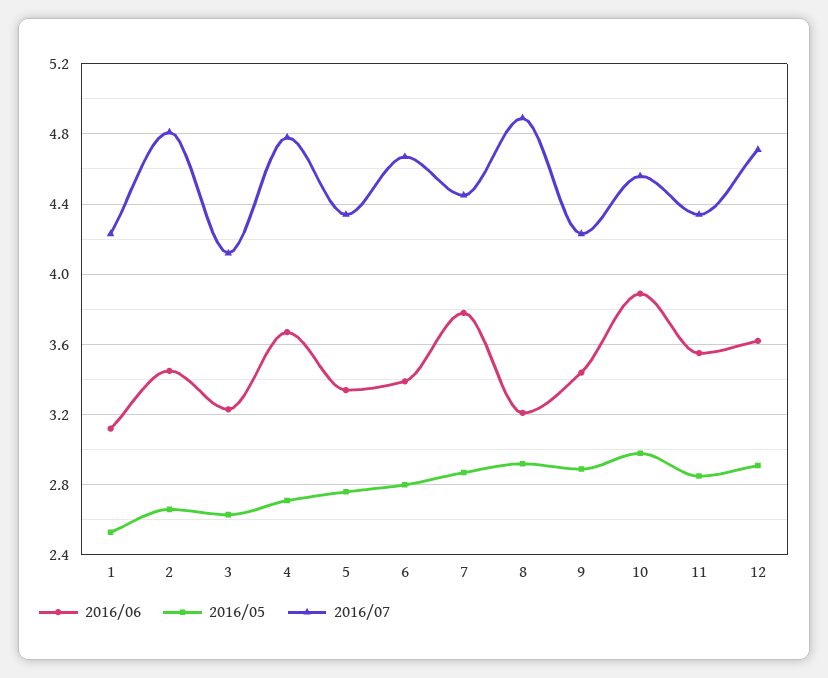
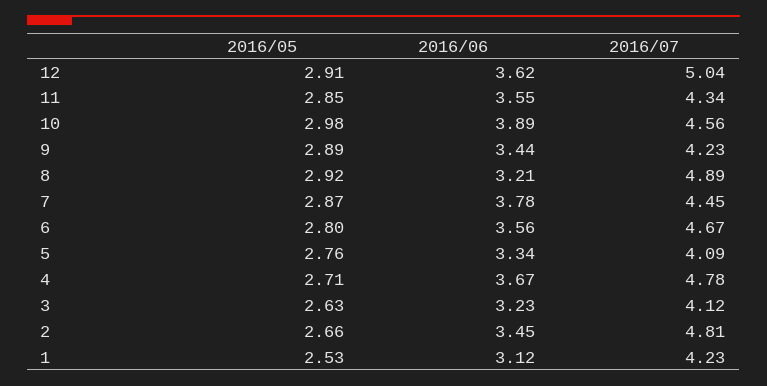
  {
    "2016/06": {
      "1": 3.12,
      "2": 3.45,
      "3": 3.23,
      "4": 3.67,
      "5": 3.34,
-     "6": 3.4,
+     "6": 3.56,
      "7": 3.78,
      "8": 3.21,
      "9": 3.44,
      "10": 3.89,
      "11": 3.55,
      "12": 3.62
    },
    "2016/05": {
      "1": 2.53,
      "2": 2.66,
      "3": 2.63,
      "4": 2.71,
      "5": 2.76,
      "6": 2.8,
      "7": 2.87,
      "8": 2.92,
      "9": 2.89,
      "10": 2.98,
      "11": 2.85,
      "12": 2.91
    },
    "2016/07": {
      "1": 4.23,
      "2": 4.81,
      "3": 4.12,
      "4": 4.78,
-     "5": 4.35,
+     "5": 4.09,
      "6": 4.67,
      "7": 4.45,
      "8": 4.89,
      "9": 4.23,
      "10": 4.56,
      "11": 4.34,
-     "12": 4.7
+     "12": 5.04
    }
  }

